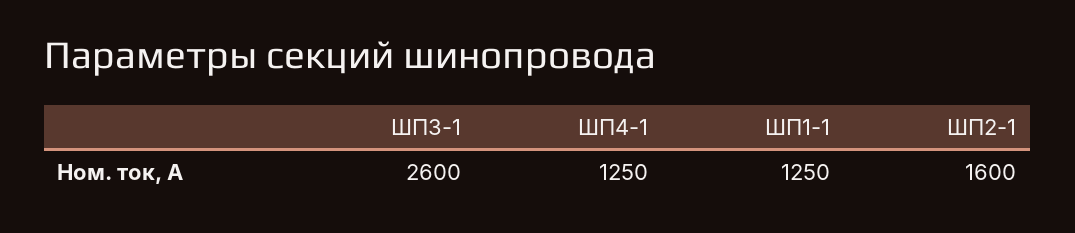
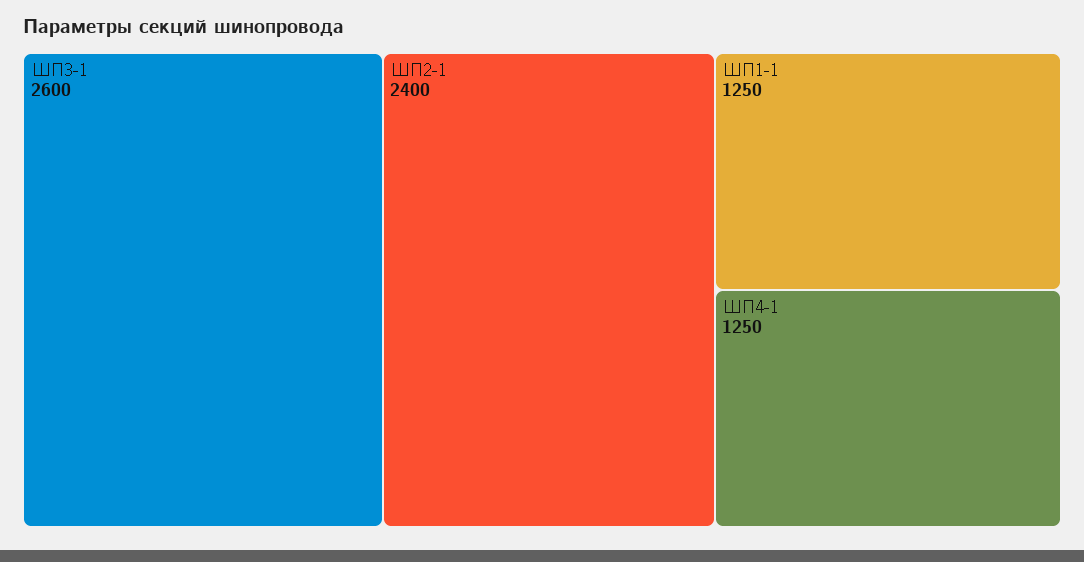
  {
    "ШП3-1": 2600,
    "ШП4-1": 1250,
    "ШП1-1": 1250,
-   "ШП2-1": 1600
+   "ШП2-1": 2400
  }

